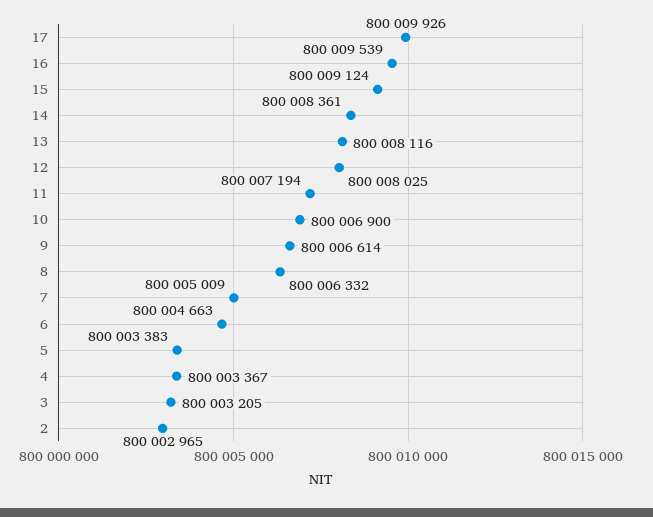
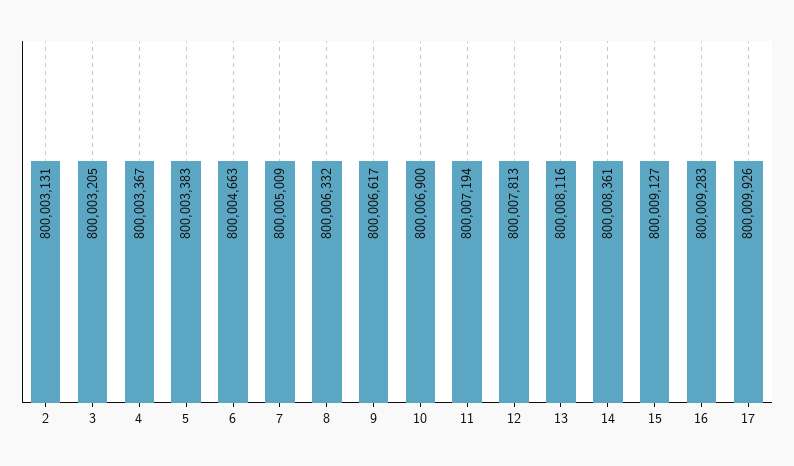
  {
    "17": 800009926,
-   "16": 800009539,
+   "16": 800009283,
-   "15": 800009124,
+   "15": 800009127,
    "14": 800008361,
    "13": 800008116,
-   "12": 800008025,
+   "12": 800007813,
    "11": 800007194,
    "10": 800006900,
-   "9": 800006614,
+   "9": 800006617,
    "8": 800006332,
    "7": 800005009,
    "6": 800004663,
    "5": 800003383,
    "4": 800003367,
    "3": 800003205,
-   "2": 800002965
+   "2": 800003131
  }

